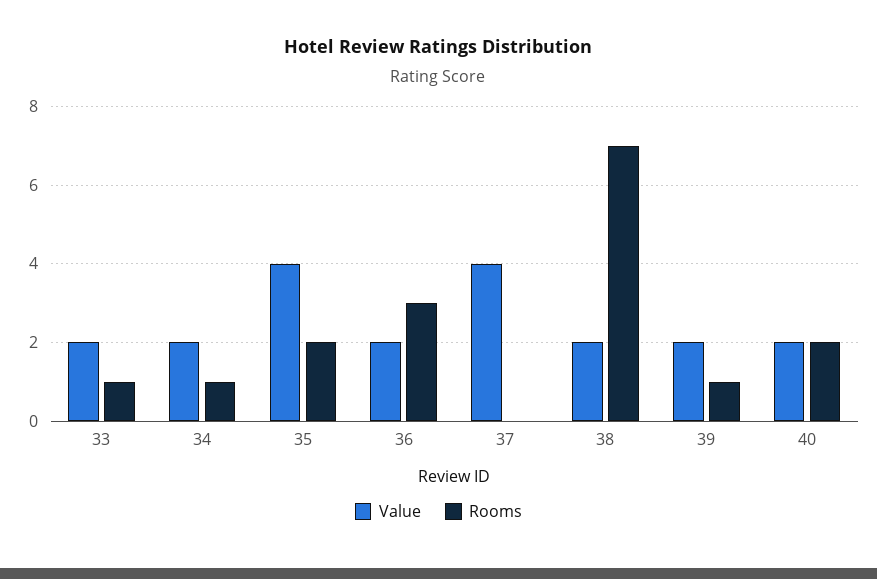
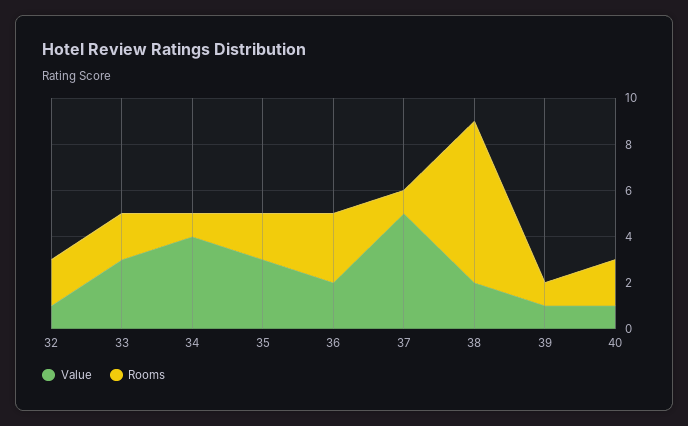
  {
    "Value": {
-     "33": 2,
+     "33": 3,
-     "34": 2,
+     "34": 4,
-     "35": 4,
+     "35": 3,
      "36": 2,
-     "37": 4,
+     "37": 5,
      "38": 2,
-     "39": 2,
+     "39": 1,
-     "40": 2
+     "40": 1,
+     "32": 1
    },
    "Rooms": {
-     "33": 1,
+     "33": 2,
      "34": 1,
      "35": 2,
      "36": 3,
-     "37": 0,
+     "37": 1,
      "38": 7,
      "39": 1,
-     "40": 2
+     "40": 2,
+     "32": 2
    }
  }

